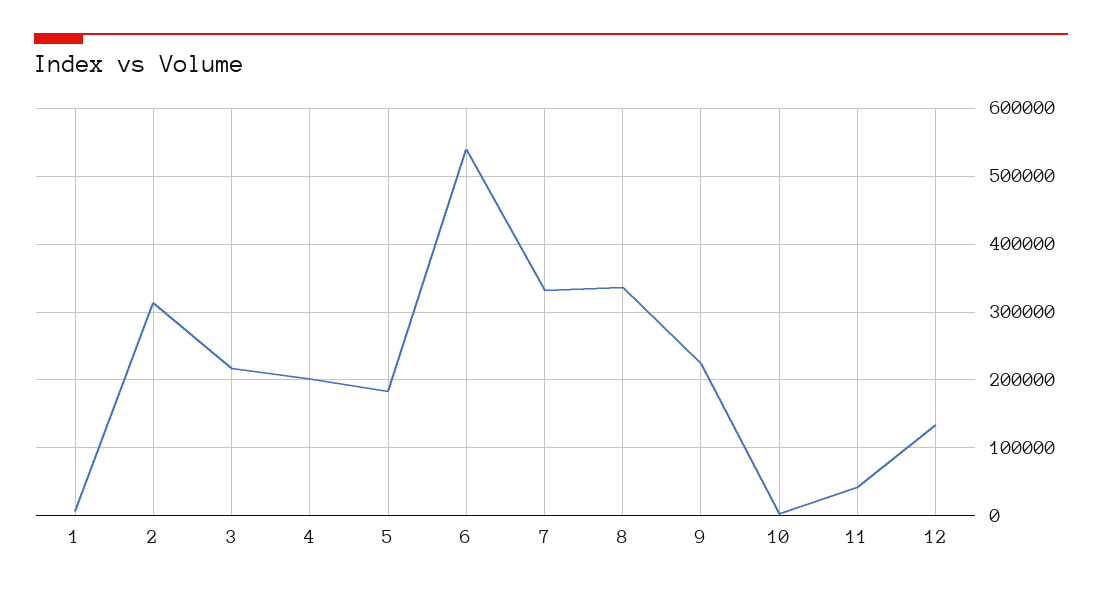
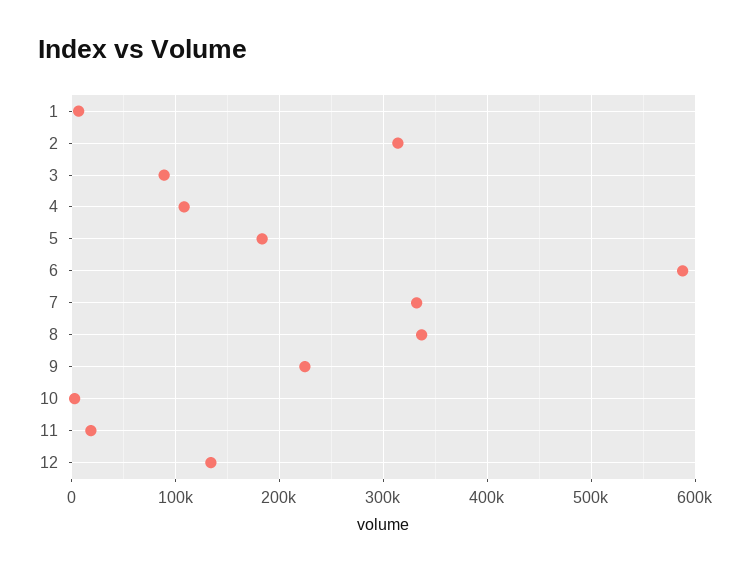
  {
    "1": 10000,
    "2": 310000,
-   "3": 220000,
+   "3": 90000,
-   "4": 200000,
+   "4": 110000,
    "5": 180000,
-   "6": 540000,
+   "6": 590000,
    "7": 330000,
    "8": 340000,
    "9": 220000,
    "10": 0,
-   "11": 40000,
+   "11": 20000,
    "12": 130000
  }

